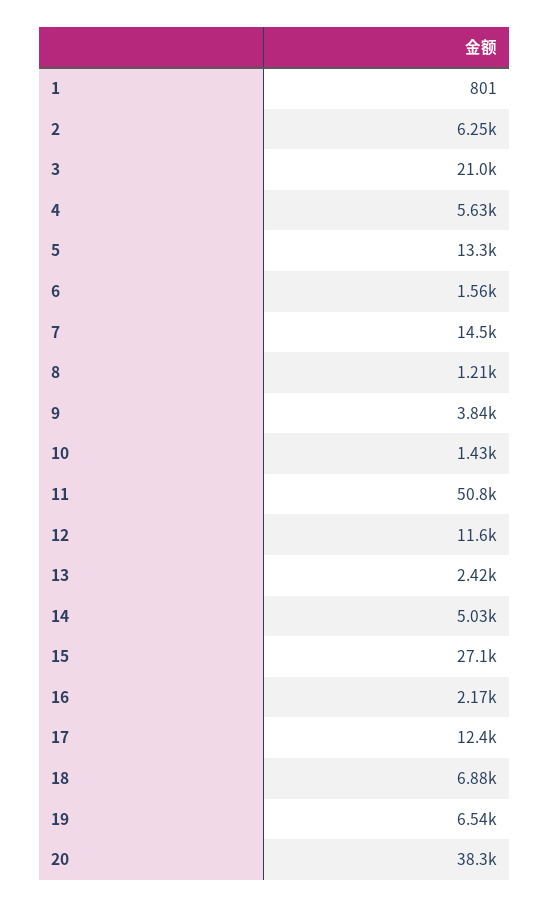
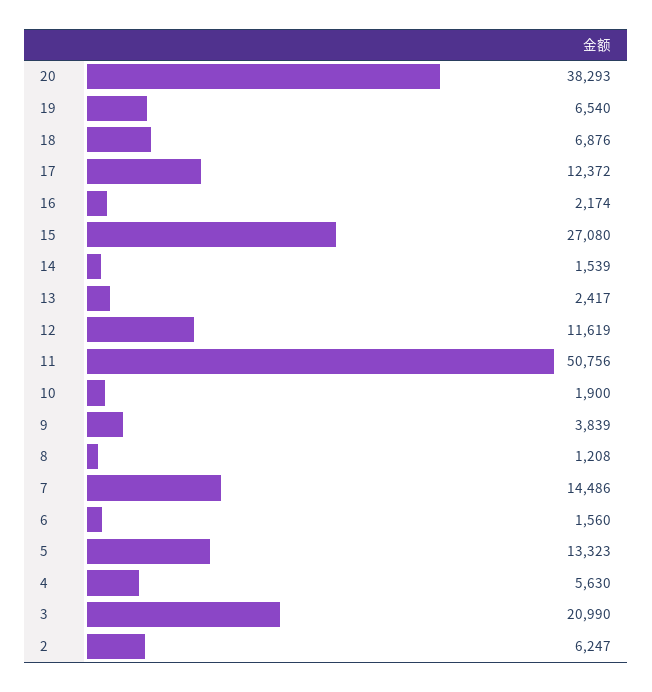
  {
-   "1": 801,
    "2": 6247,
    "3": 20990,
    "4": 5630,
    "5": 13323,
    "6": 1560,
    "7": 14486,
    "8": 1208,
    "9": 3839,
-   "10": 1430,
+   "10": 1900,
    "11": 50756,
    "12": 11619,
    "13": 2417,
-   "14": 5030,
+   "14": 1539,
    "15": 27080,
    "16": 2174,
    "17": 12372,
    "18": 6876,
    "19": 6540,
    "20": 38293
  }

